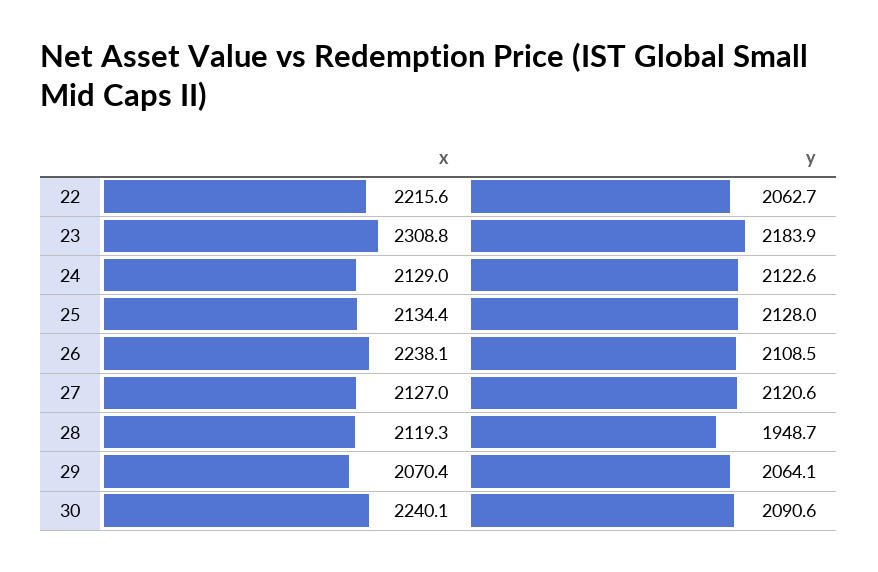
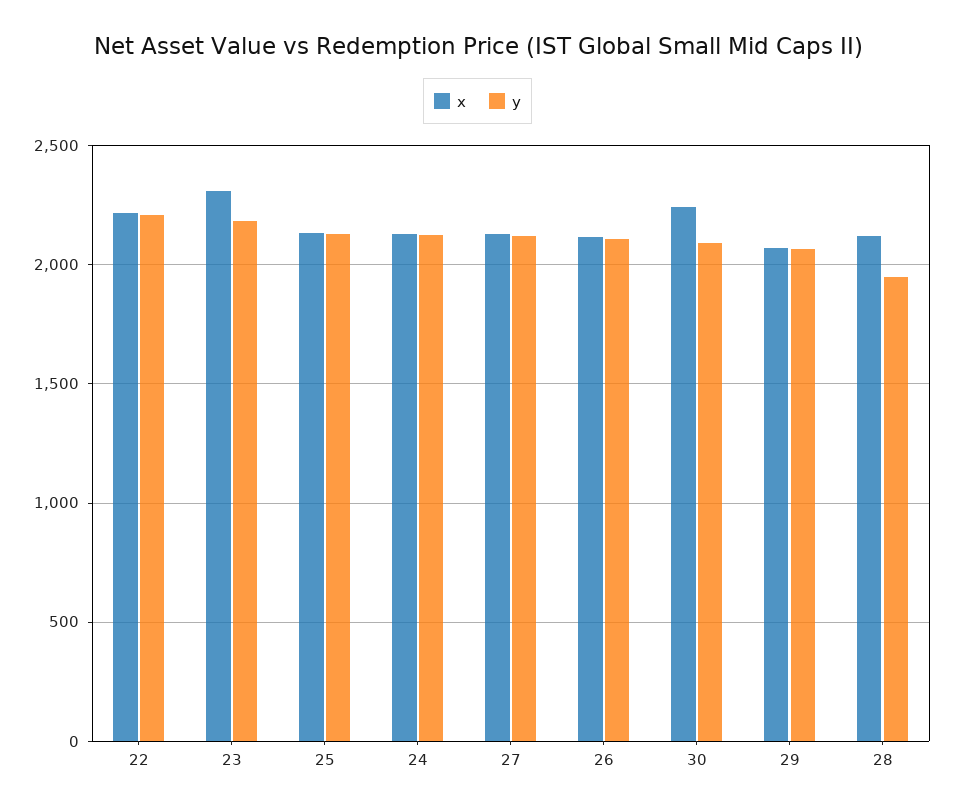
  {
    "x": {
      "22": 2215.6,
      "23": 2308.8,
      "24": 2129,
      "25": 2134.4,
-     "26": 2238.1,
+     "26": 2100,
      "27": 2127,
      "28": 2119.3,
      "29": 2070.4,
      "30": 2240.1
    },
    "y": {
-     "22": 2062.7,
+     "22": 2200,
      "23": 2183.9,
      "24": 2122.6,
      "25": 2128,
      "26": 2108.5,
      "27": 2120.6,
      "28": 1948.7,
      "29": 2064.1,
      "30": 2090.6
    }
  }

